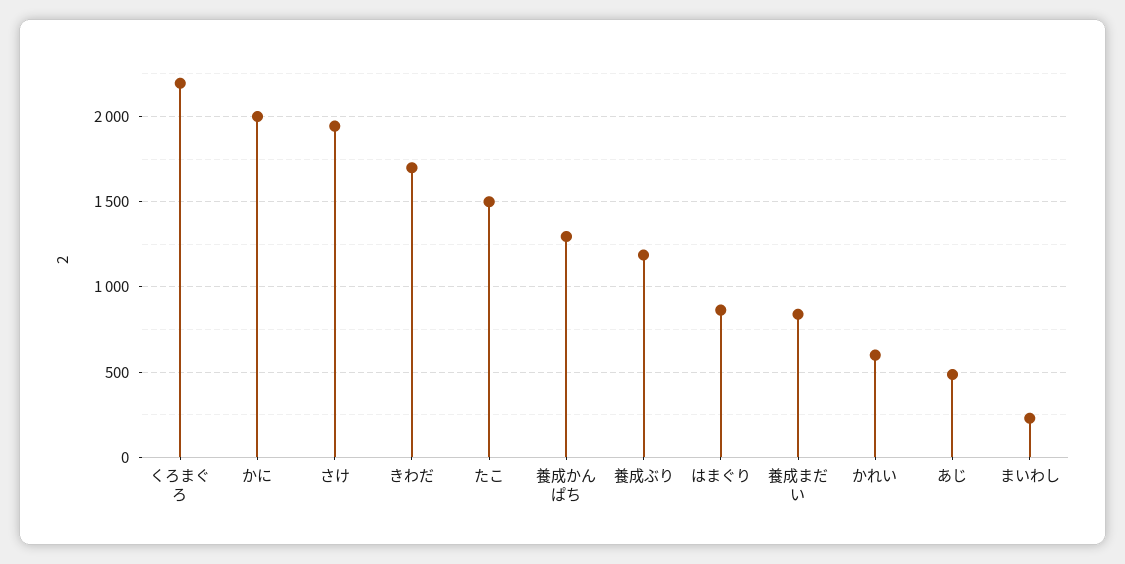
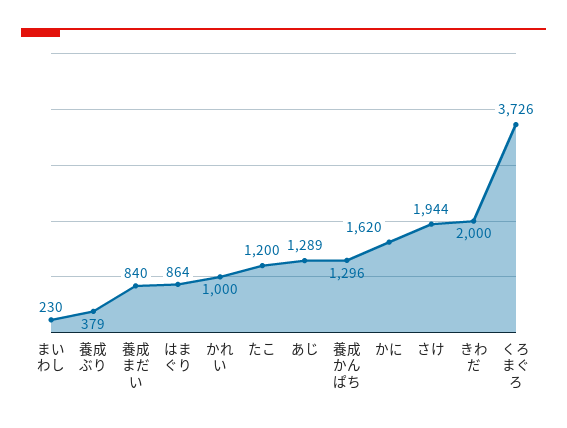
  {
-   "くろまぐろ": 2200,
+   "くろまぐろ": 3726,
-   "かに": 2000,
+   "かに": 1620,
    "さけ": 1944,
-   "きわだ": 1700,
+   "きわだ": 2000,
-   "たこ": 1500,
+   "たこ": 1200,
    "養成かんぱち": 1296,
-   "養成ぶり": 1200,
+   "養成ぶり": 379,
    "はまぐり": 864,
    "養成まだい": 840,
-   "かれい": 600,
+   "かれい": 1000,
-   "あじ": 500,
+   "あじ": 1289,
    "まいわし": 230
  }

